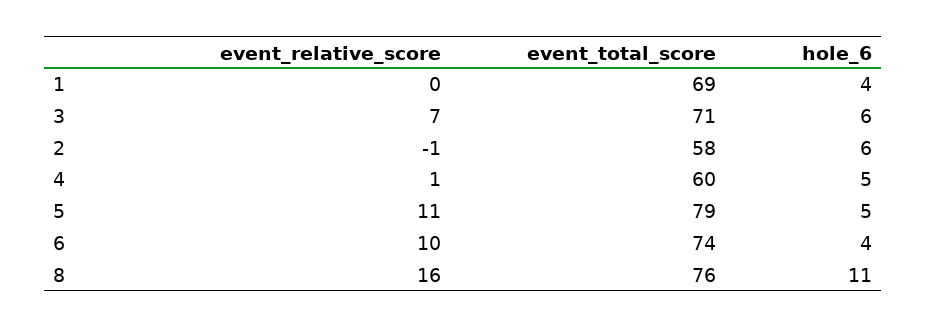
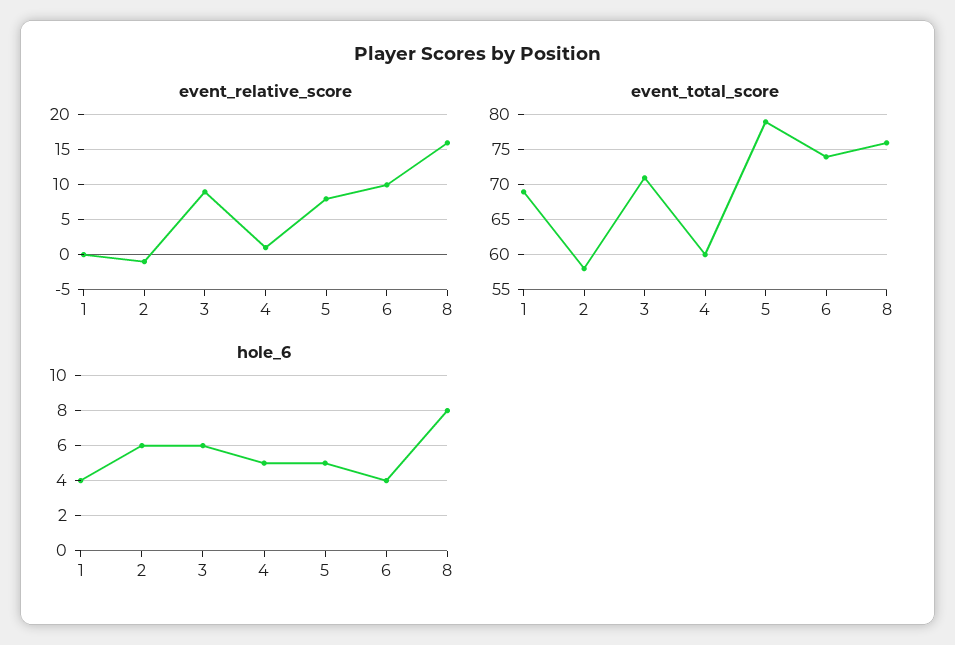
  {
    "event_relative_score": {
      "1": 0,
-     "3": 7,
+     "3": 9,
      "2": -1,
      "4": 1,
-     "5": 11,
+     "5": 8,
      "6": 10,
      "8": 16
    },
    "event_total_score": {
      "1": 69,
      "3": 71,
      "2": 58,
      "4": 60,
      "5": 79,
      "6": 74,
      "8": 76
    },
    "hole_6": {
      "1": 4,
      "3": 6,
      "2": 6,
      "4": 5,
      "5": 5,
      "6": 4,
-     "8": 11
+     "8": 8
    }
  }

